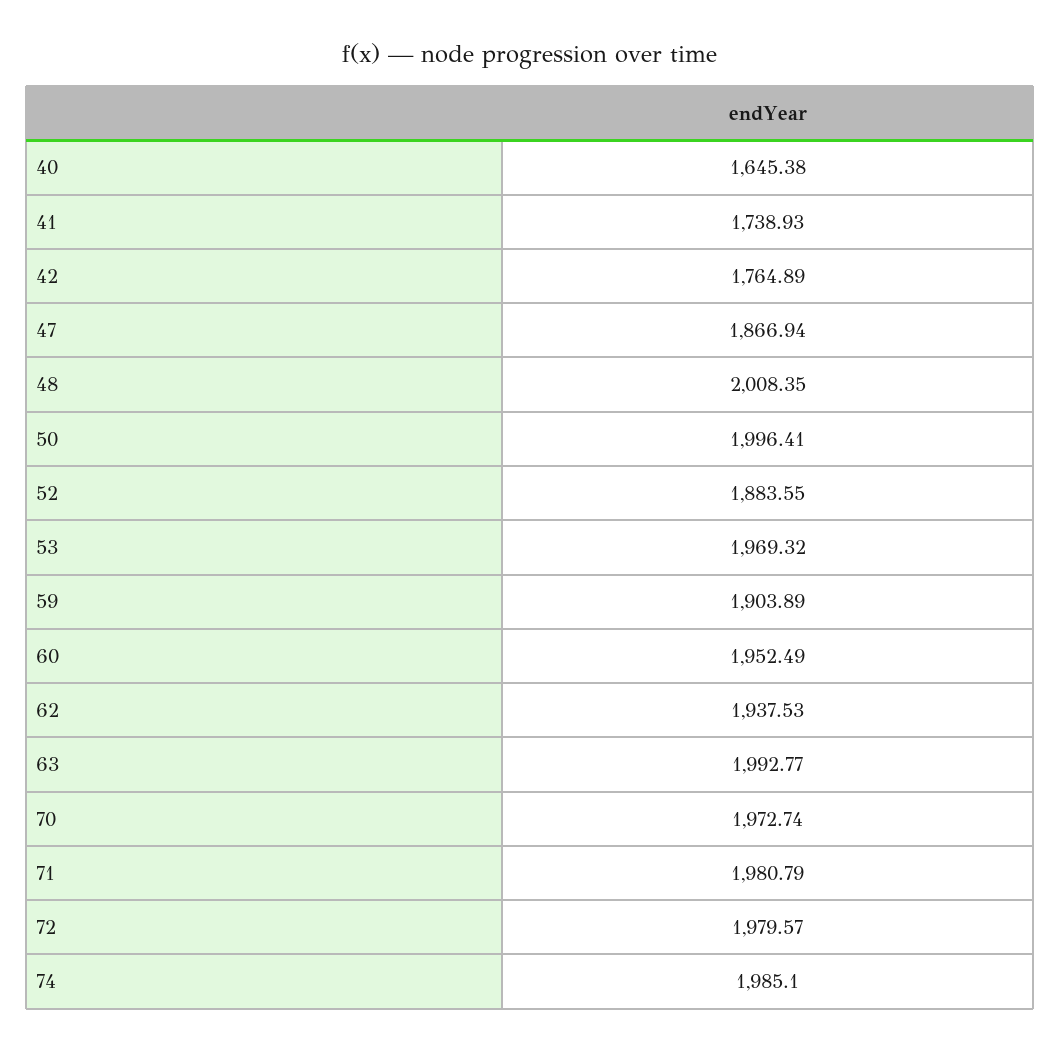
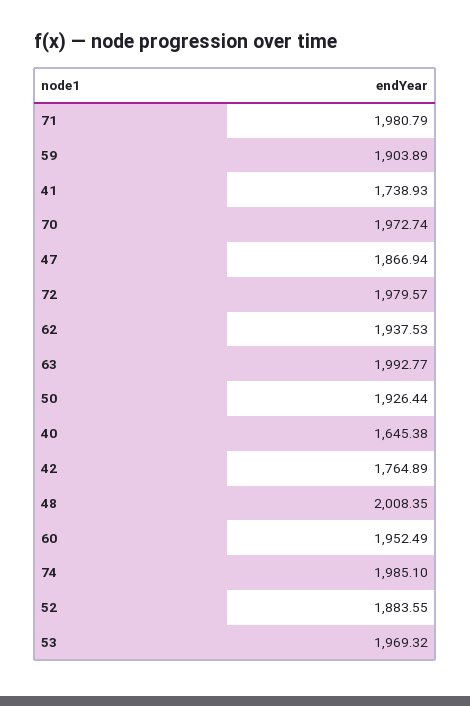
  {
    "40": 1645.38,
    "41": 1738.93,
    "42": 1764.89,
    "47": 1866.94,
    "48": 2008.35,
-   "50": 1996.41,
+   "50": 1926.44,
    "52": 1883.55,
    "53": 1969.32,
    "59": 1903.89,
    "60": 1952.49,
    "62": 1937.53,
    "63": 1992.77,
    "70": 1972.74,
    "71": 1980.79,
    "72": 1979.57,
    "74": 1985.1
  }

